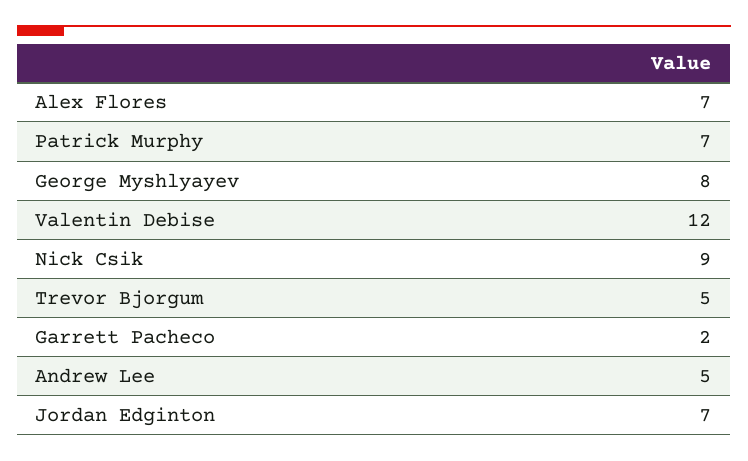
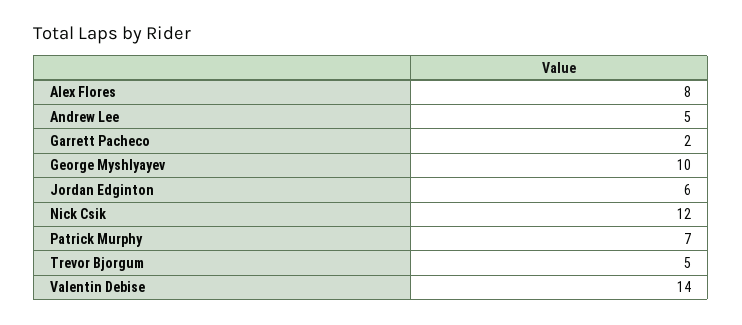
  {
-   "Alex Flores": 7,
+   "Alex Flores": 8,
    "Patrick Murphy": 7,
-   "George Myshlyayev": 8,
+   "George Myshlyayev": 10,
-   "Valentin Debise": 12,
+   "Valentin Debise": 14,
-   "Nick Csik": 9,
+   "Nick Csik": 12,
    "Trevor Bjorgum": 5,
    "Garrett Pacheco": 2,
    "Andrew Lee": 5,
-   "Jordan Edginton": 7
+   "Jordan Edginton": 6
  }

